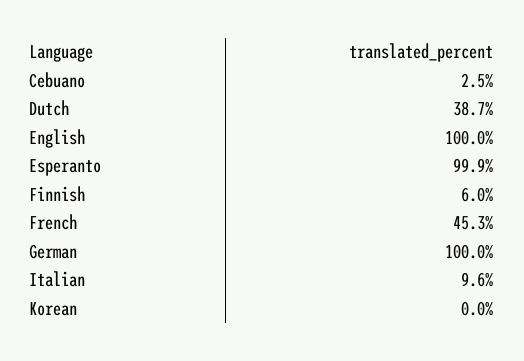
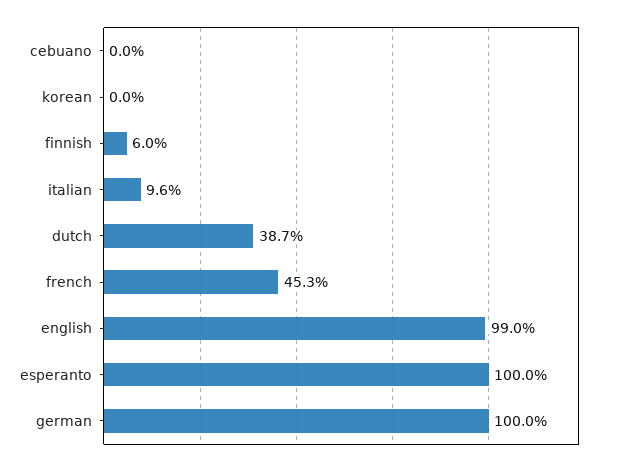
  {
-   "Cebuano": 2.5,
+   "Cebuano": 0,
    "Dutch": 38.7,
-   "English": 100,
+   "English": 99,
-   "Esperanto": 99.9,
+   "Esperanto": 100,
    "Finnish": 6,
    "French": 45.3,
    "German": 100,
    "Italian": 9.6,
    "Korean": 0
  }

